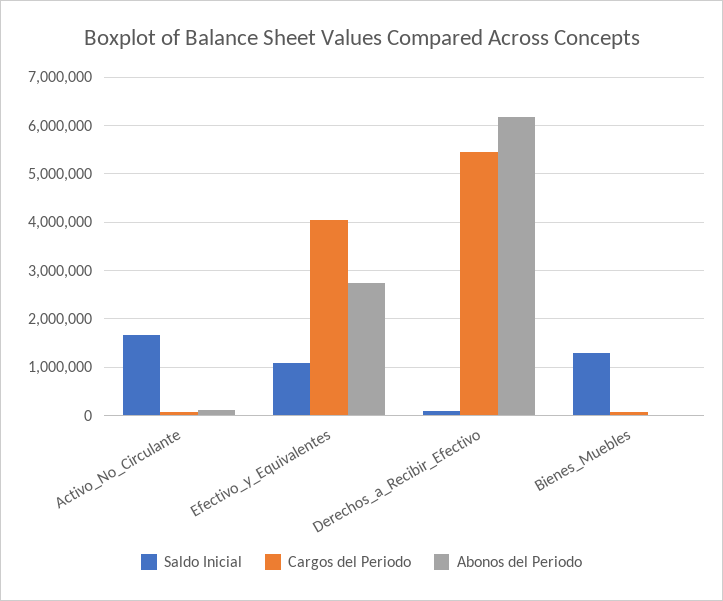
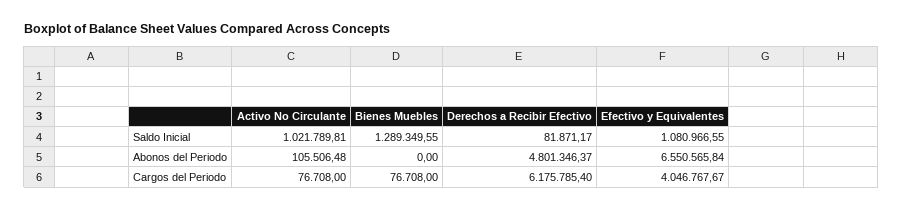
  {
    "Saldo Inicial": {
-     "Activo_No_Circulante": 1600000,
+     "Activo_No_Circulante": 1021789.81,
      "Efectivo_y_Equivalentes": 1080966.55,
      "Derechos_a_Recibir_Efectivo": 81871.17,
      "Bienes_Muebles": 1289349.55
    },
    "Cargos del Periodo": {
      "Activo_No_Circulante": 76708,
      "Efectivo_y_Equivalentes": 4046767.67,
-     "Derechos_a_Recibir_Efectivo": 5400000,
+     "Derechos_a_Recibir_Efectivo": 6175785.4,
      "Bienes_Muebles": 76708
    },
    "Abonos del Periodo": {
      "Activo_No_Circulante": 105506.48,
-     "Efectivo_y_Equivalentes": 2800000,
+     "Efectivo_y_Equivalentes": 6550565.84,
-     "Derechos_a_Recibir_Efectivo": 6200000,
+     "Derechos_a_Recibir_Efectivo": 4801346.37,
      "Bienes_Muebles": 0
    }
  }

